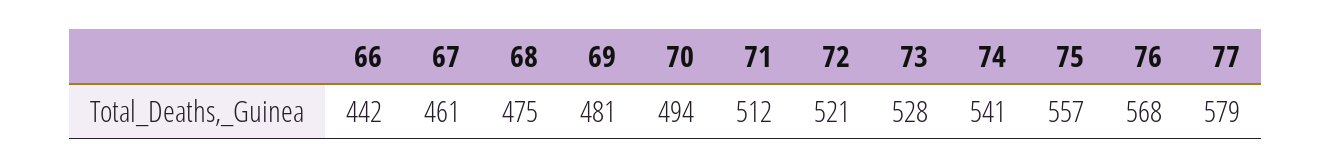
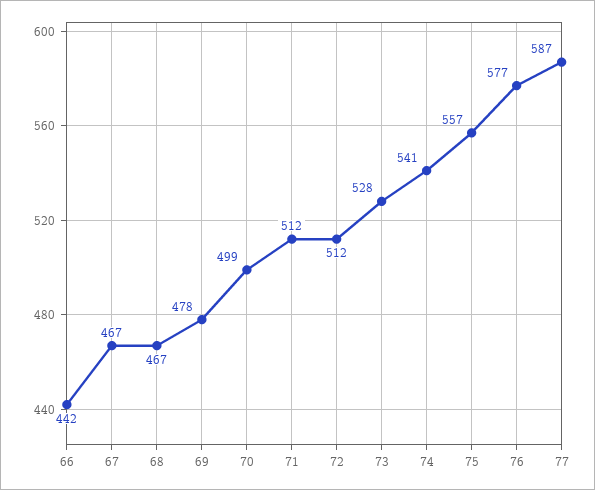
  {
    "66": 442,
-   "67": 461,
+   "67": 467,
-   "68": 475,
+   "68": 467,
-   "69": 481,
+   "69": 478,
-   "70": 494,
+   "70": 499,
    "71": 512,
-   "72": 521,
+   "72": 512,
    "73": 528,
    "74": 541,
    "75": 557,
-   "76": 568,
+   "76": 577,
-   "77": 579
+   "77": 587
  }

